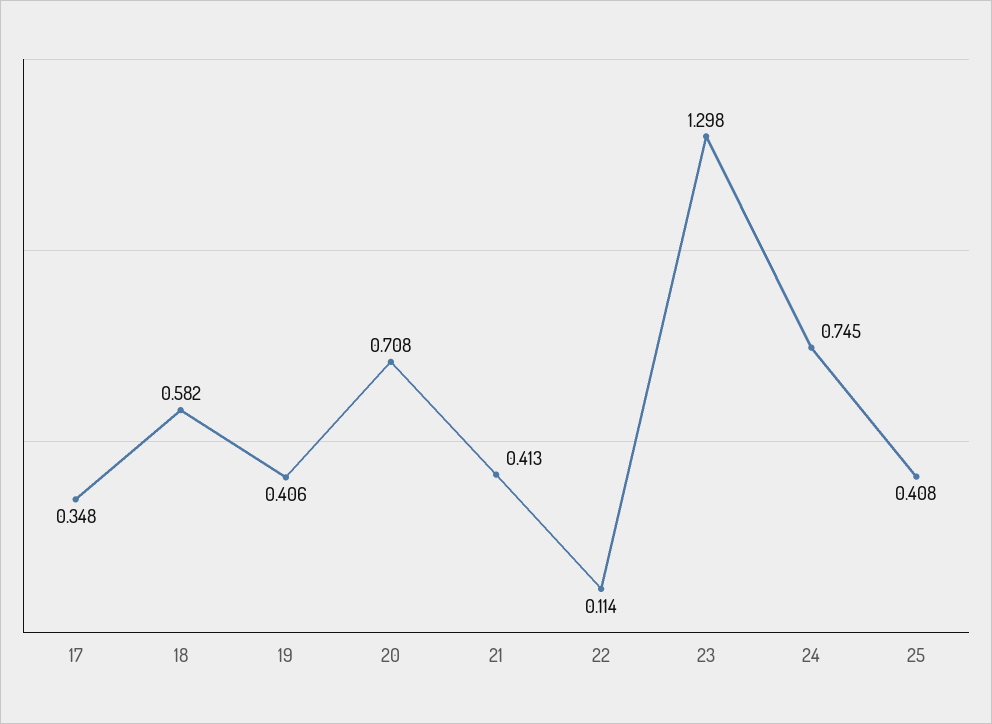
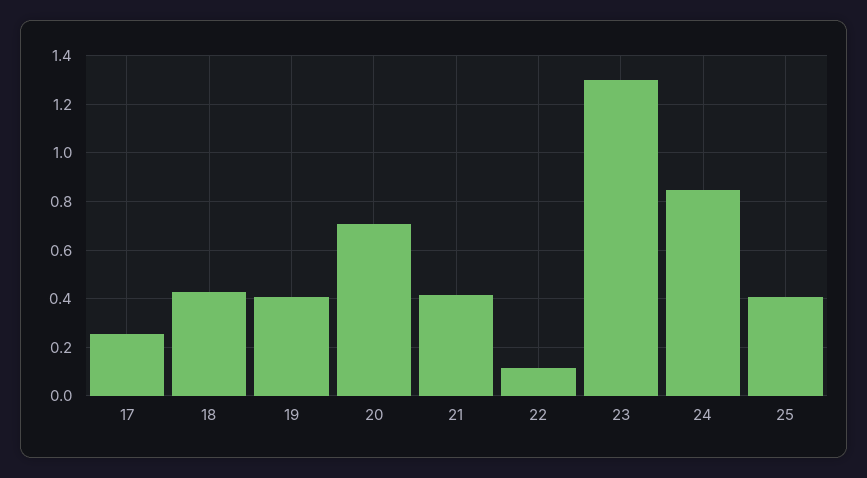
  {
-   "17": 0.348,
+   "17": 0.25,
-   "18": 0.582,
+   "18": 0.425,
    "19": 0.406,
    "20": 0.708,
    "21": 0.413,
    "22": 0.114,
    "23": 1.298,
-   "24": 0.745,
+   "24": 0.85,
    "25": 0.408
  }

